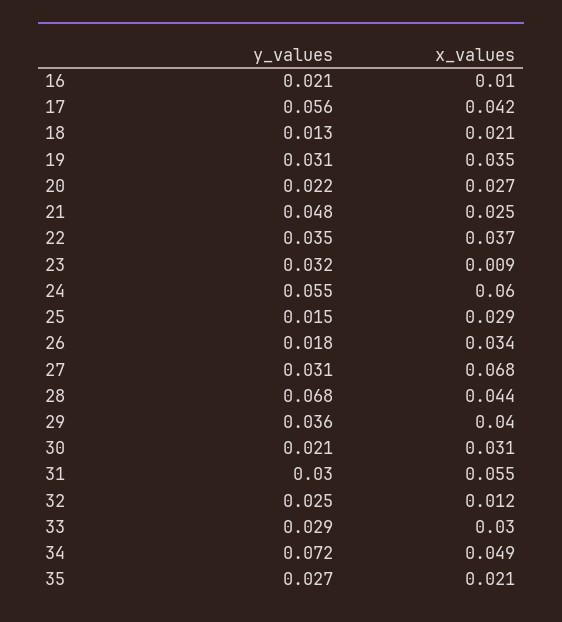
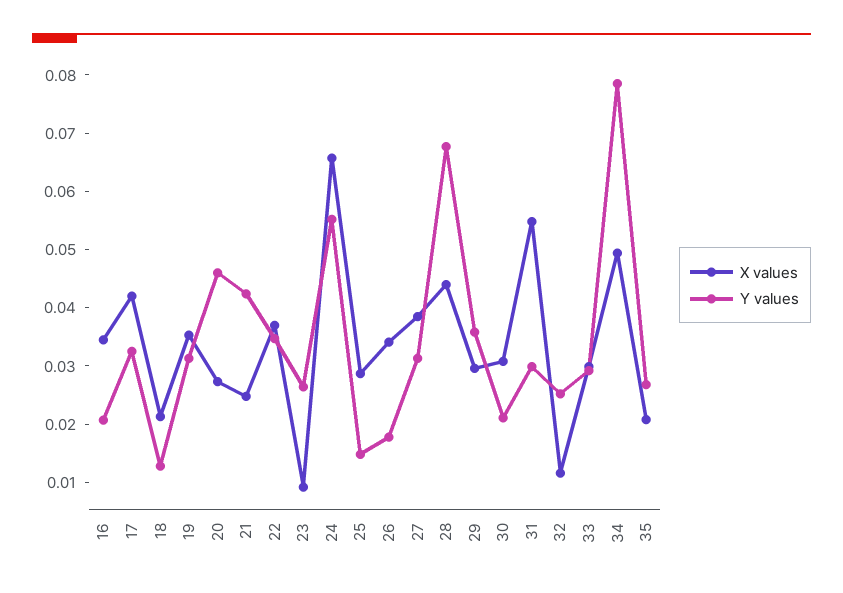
  {
    "y_values": {
      "16": 0.021,
-     "17": 0.056,
+     "17": 0.032,
      "18": 0.013,
      "19": 0.031,
-     "20": 0.022,
+     "20": 0.046,
-     "21": 0.048,
+     "21": 0.042,
      "22": 0.035,
-     "23": 0.032,
+     "23": 0.026,
      "24": 0.055,
      "25": 0.015,
      "26": 0.018,
      "27": 0.031,
      "28": 0.068,
      "29": 0.036,
      "30": 0.021,
      "31": 0.03,
      "32": 0.025,
      "33": 0.029,
-     "34": 0.072,
+     "34": 0.078,
      "35": 0.027
    },
    "x_values": {
-     "16": 0.01,
+     "16": 0.034,
      "17": 0.042,
      "18": 0.021,
      "19": 0.035,
      "20": 0.027,
      "21": 0.025,
      "22": 0.037,
      "23": 0.009,
-     "24": 0.06,
+     "24": 0.066,
      "25": 0.029,
      "26": 0.034,
-     "27": 0.068,
+     "27": 0.038,
      "28": 0.044,
-     "29": 0.04,
+     "29": 0.03,
      "30": 0.031,
      "31": 0.055,
      "32": 0.012,
      "33": 0.03,
      "34": 0.049,
      "35": 0.021
    }
  }

